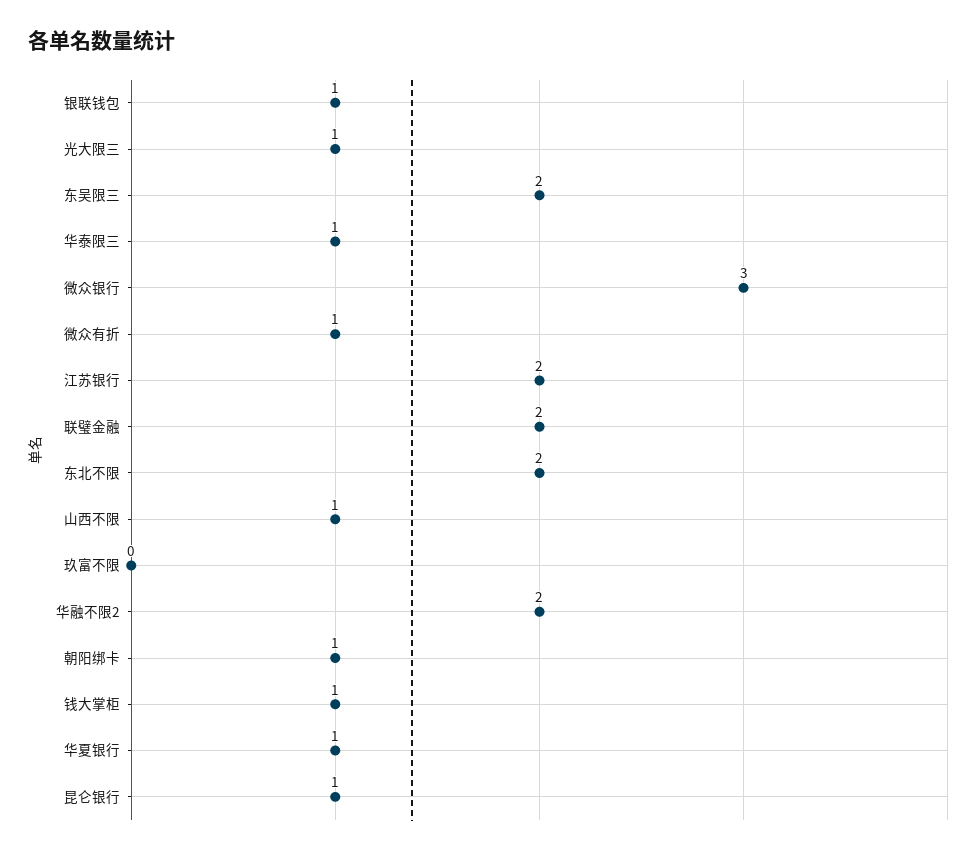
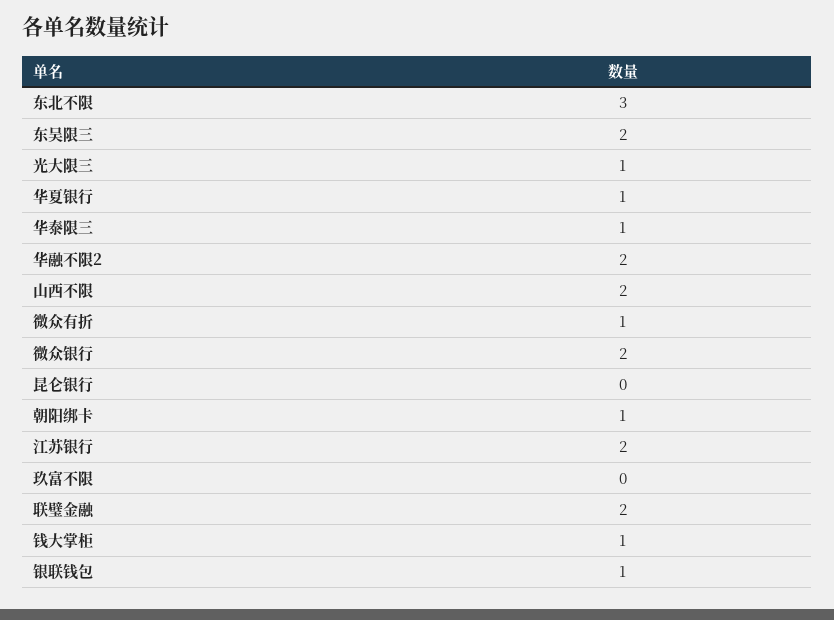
  {
    "银联钱包": 1,
    "光大限三": 1,
    "东吴限三": 2,
    "华泰限三": 1,
-   "微众银行": 3,
+   "微众银行": 2,
    "微众有折": 1,
    "江苏银行": 2,
    "联璧金融": 2,
-   "东北不限": 2,
+   "东北不限": 3,
-   "山西不限": 1,
+   "山西不限": 2,
    "玖富不限": 0,
    "华融不限2": 2,
    "朝阳绑卡": 1,
    "钱大掌柜": 1,
    "华夏银行": 1,
-   "昆仑银行": 1
+   "昆仑银行": 0
  }

